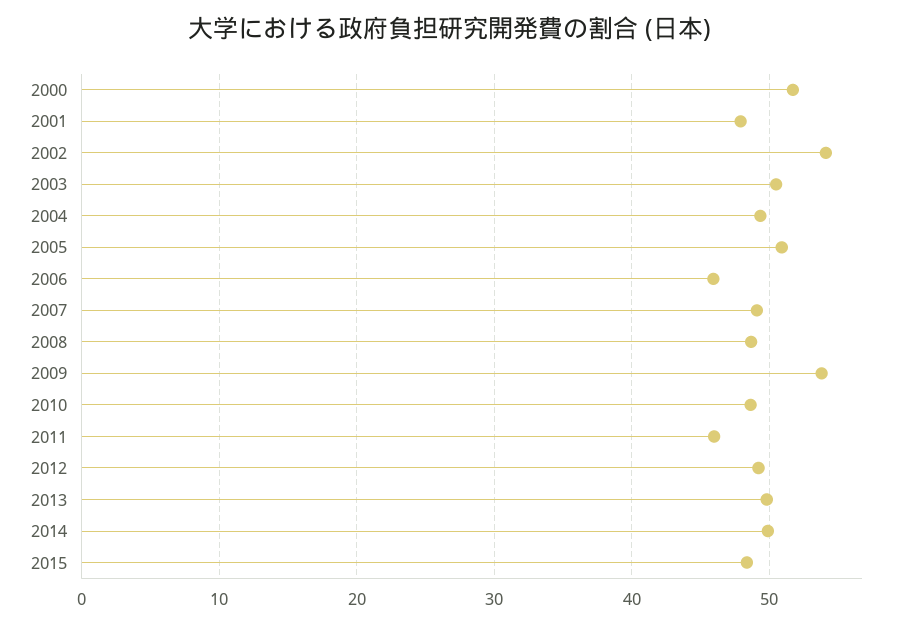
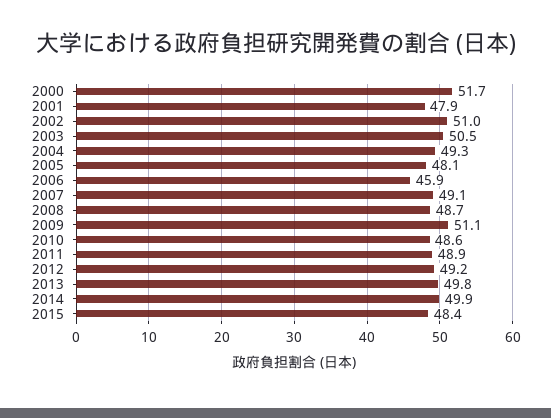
  {
    "2000": 51.7,
    "2001": 47.9,
-   "2002": 54,
+   "2002": 51,
    "2003": 50.5,
    "2004": 49.3,
-   "2005": 51,
+   "2005": 48.1,
    "2006": 45.9,
    "2007": 49.1,
    "2008": 48.7,
-   "2009": 54,
+   "2009": 51.1,
    "2010": 48.6,
-   "2011": 46,
+   "2011": 48.9,
    "2012": 49.2,
    "2013": 49.8,
    "2014": 49.9,
    "2015": 48.4
  }

